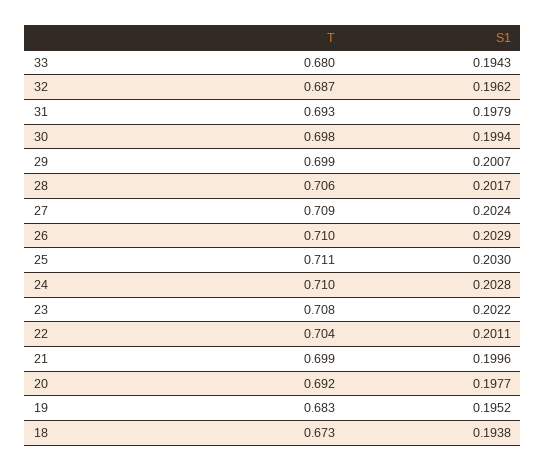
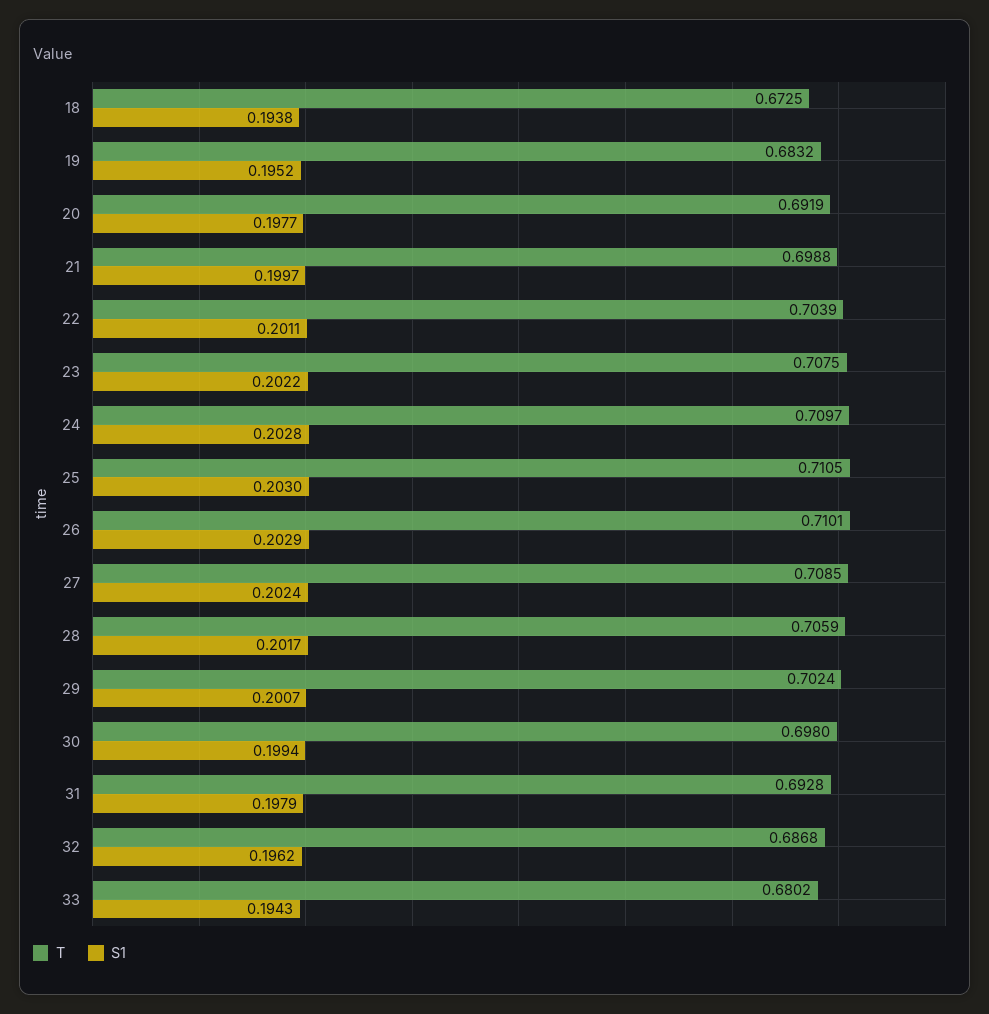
  {
    "T": {
      "33": 0.6802,
      "32": 0.6868,
      "31": 0.6928,
      "30": 0.698,
-     "29": 0.699,
+     "29": 0.7024,
      "28": 0.7059,
      "27": 0.7085,
      "26": 0.7101,
      "25": 0.7105,
      "24": 0.7097,
      "23": 0.7075,
      "22": 0.7039,
      "21": 0.6988,
      "20": 0.6919,
      "19": 0.6832,
      "18": 0.6725
    },
    "S1": {
      "33": 0.1943,
      "32": 0.1962,
      "31": 0.1979,
      "30": 0.1994,
      "29": 0.2007,
      "28": 0.2017,
      "27": 0.2024,
      "26": 0.2029,
      "25": 0.203,
      "24": 0.2028,
      "23": 0.2022,
      "22": 0.2011,
-     "21": 0.1996,
+     "21": 0.1997,
      "20": 0.1977,
      "19": 0.1952,
      "18": 0.1938
    }
  }

